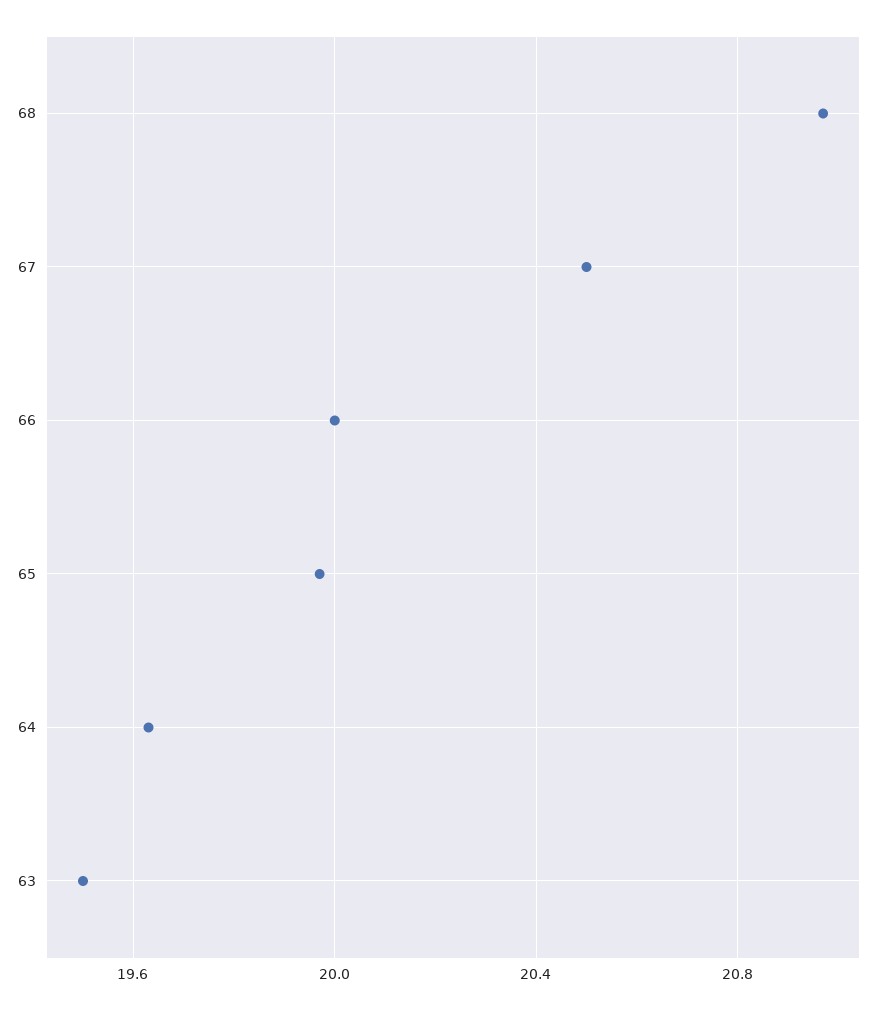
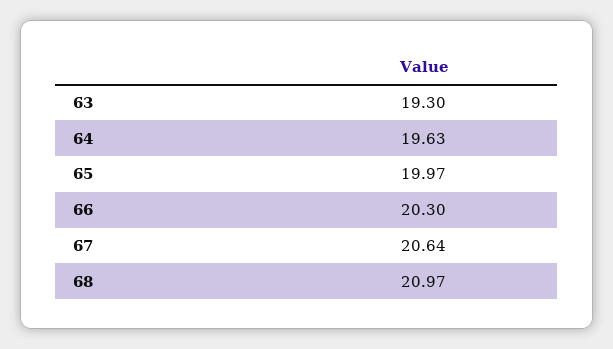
  {
    "68": 20.97,
-   "67": 20.5,
+   "67": 20.64,
-   "66": 20,
+   "66": 20.3,
    "65": 19.97,
    "64": 19.63,
-   "63": 19.5
+   "63": 19.3
  }

